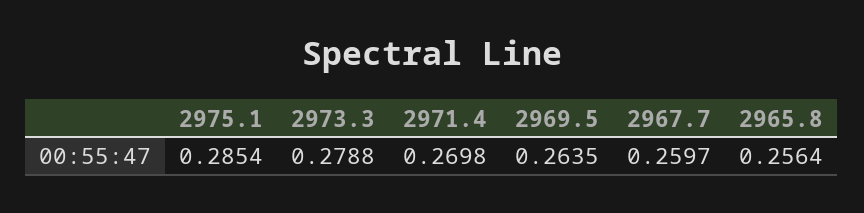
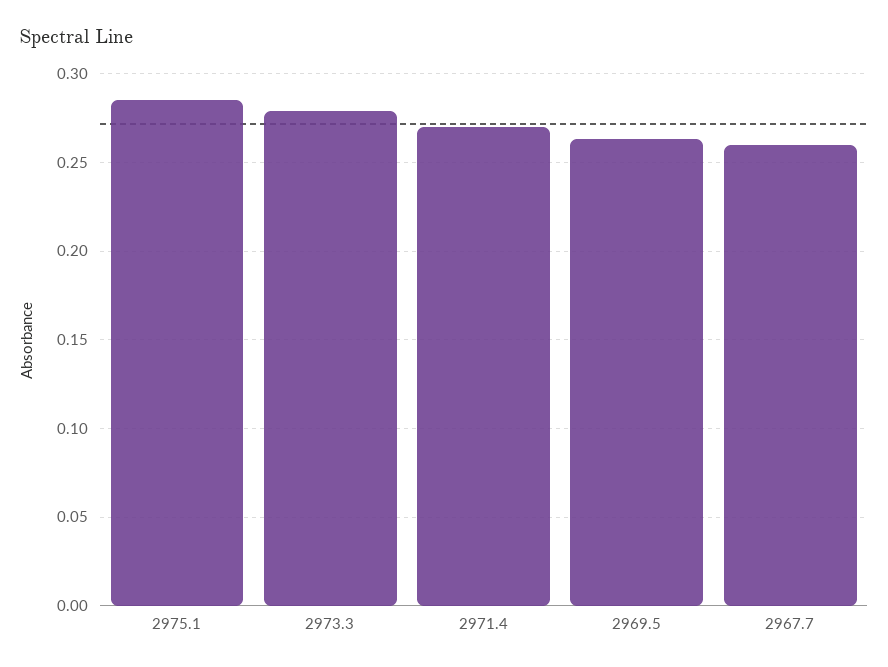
  {
    "2975.1": 0.2854,
    "2973.3": 0.2788,
    "2971.4": 0.2698,
    "2969.5": 0.2635,
-   "2967.7": 0.2597,
+   "2967.7": 0.2597
-   "2965.8": 0.2564
  }

